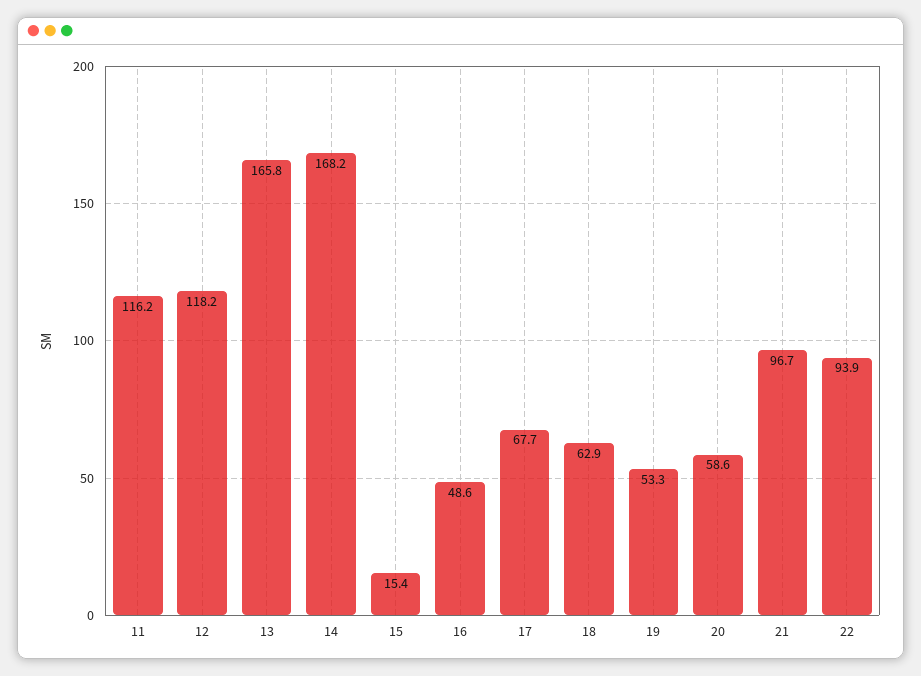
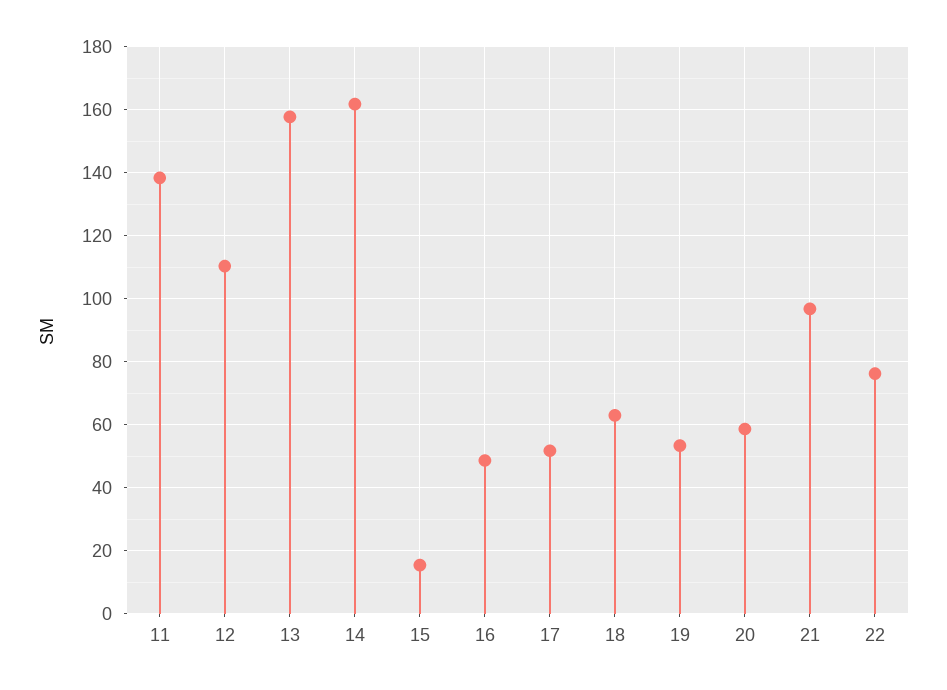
  {
-   "11": 116.2,
+   "11": 138,
-   "12": 118.2,
+   "12": 110,
-   "13": 165.8,
+   "13": 158,
-   "14": 168.2,
+   "14": 162,
    "15": 15.4,
    "16": 48.6,
-   "17": 67.7,
+   "17": 52,
    "18": 62.9,
    "19": 53.3,
    "20": 58.6,
    "21": 96.7,
-   "22": 93.9
+   "22": 76
  }

